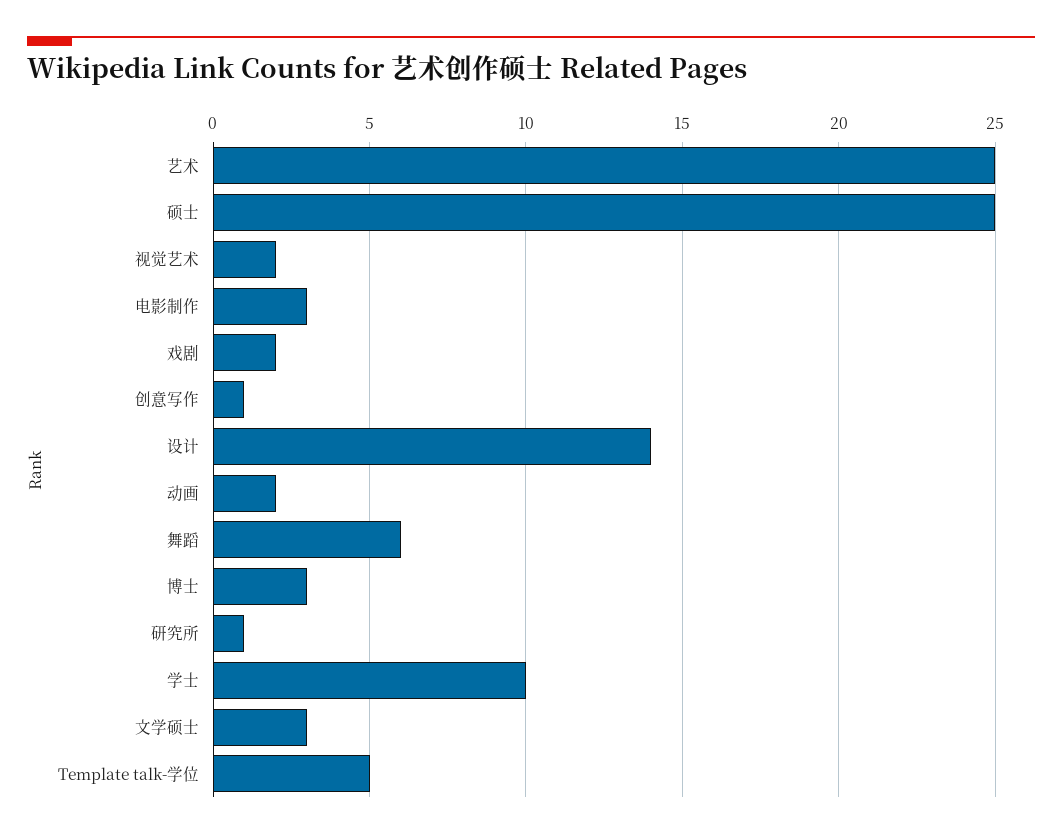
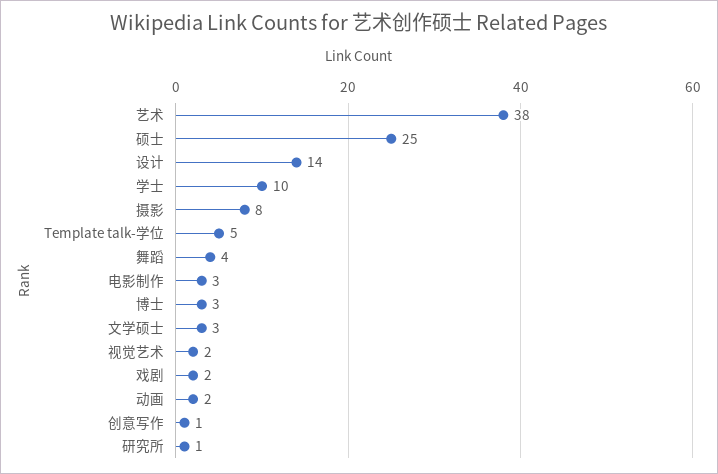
  {
-   "艺术": 25,
+   "艺术": 38,
    "硕士": 25,
    "视觉艺术": 2,
    "电影制作": 3,
    "戏剧": 2,
    "创意写作": 1,
    "设计": 14,
    "动画": 2,
-   "舞蹈": 6,
+   "舞蹈": 4,
    "博士": 3,
    "研究所": 1,
    "学士": 10,
    "文学硕士": 3,
-   "Template talk-学位": 5
+   "Template talk-学位": 5,
+   "摄影": 8
  }

